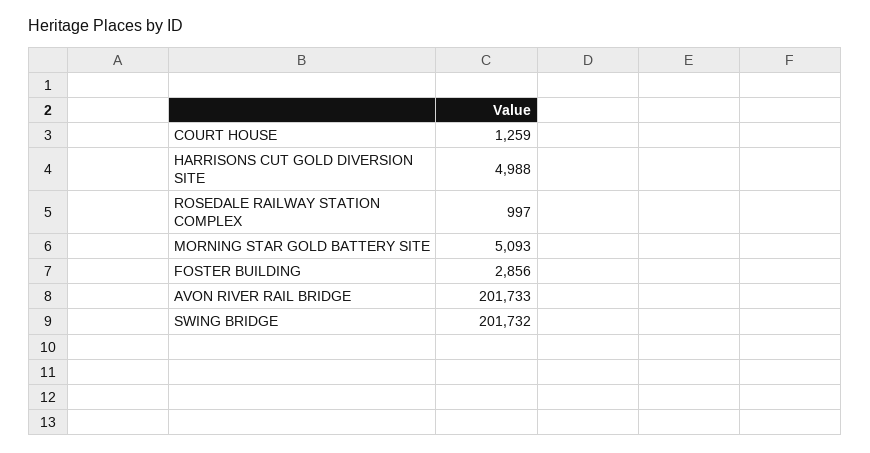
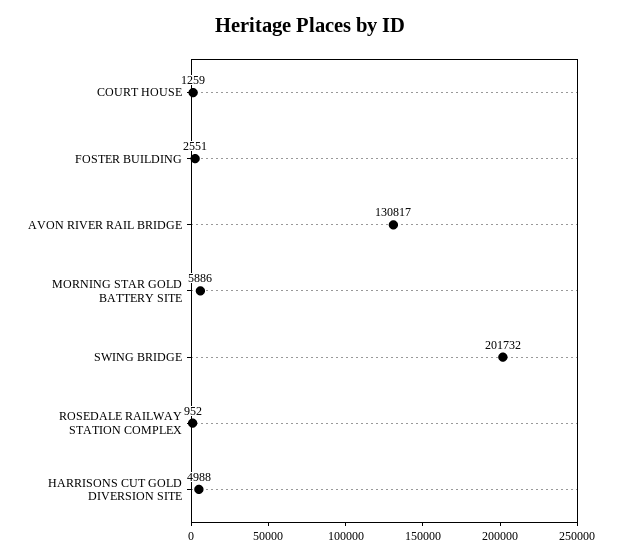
  {
    "COURT HOUSE": 1259,
    "HARRISONS CUT GOLD DIVERSION SITE": 4988,
-   "ROSEDALE RAILWAY STATION COMPLEX": 997,
+   "ROSEDALE RAILWAY STATION COMPLEX": 952,
-   "MORNING STAR GOLD BATTERY SITE": 5093,
+   "MORNING STAR GOLD BATTERY SITE": 5886,
-   "FOSTER BUILDING": 2856,
+   "FOSTER BUILDING": 2551,
-   "AVON RIVER RAIL BRIDGE": 201733,
+   "AVON RIVER RAIL BRIDGE": 130817,
    "SWING BRIDGE": 201732
  }

